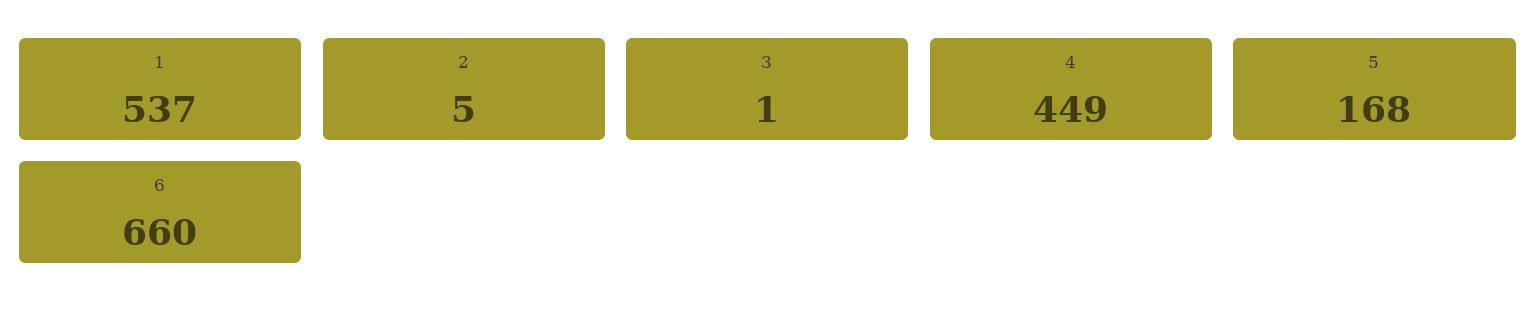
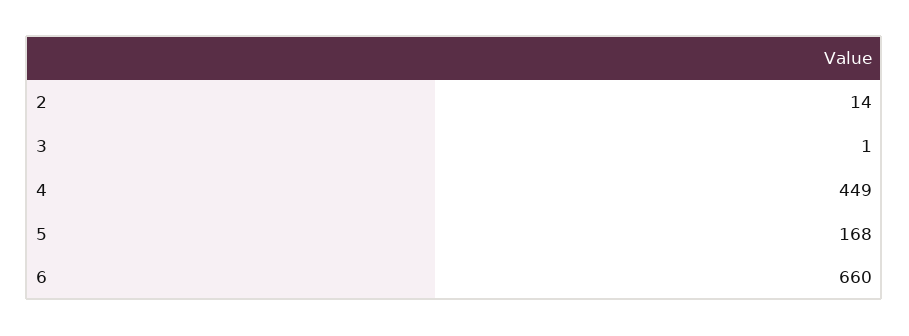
  {
-   "1": 537,
-   "2": 5,
+   "2": 14,
    "3": 1,
    "4": 449,
    "5": 168,
    "6": 660
  }

